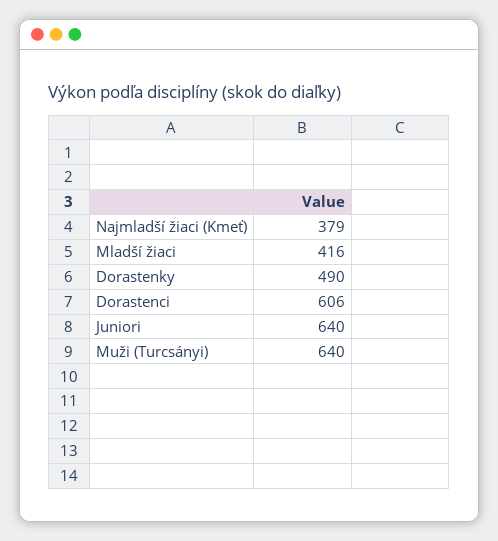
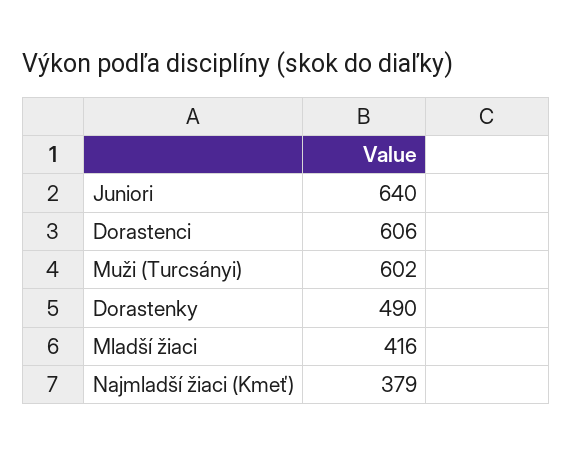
  {
    "Najmladší žiaci (Kmeť)": 379,
    "Mladší žiaci": 416,
    "Dorastenky": 490,
    "Dorastenci": 606,
    "Juniori": 640,
-   "Muži (Turcsányi)": 640
+   "Muži (Turcsányi)": 602
  }

